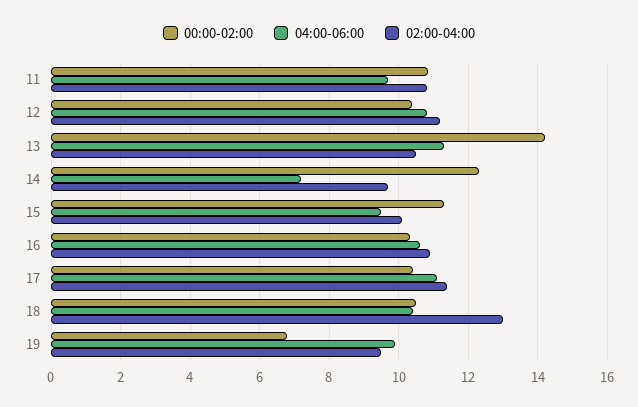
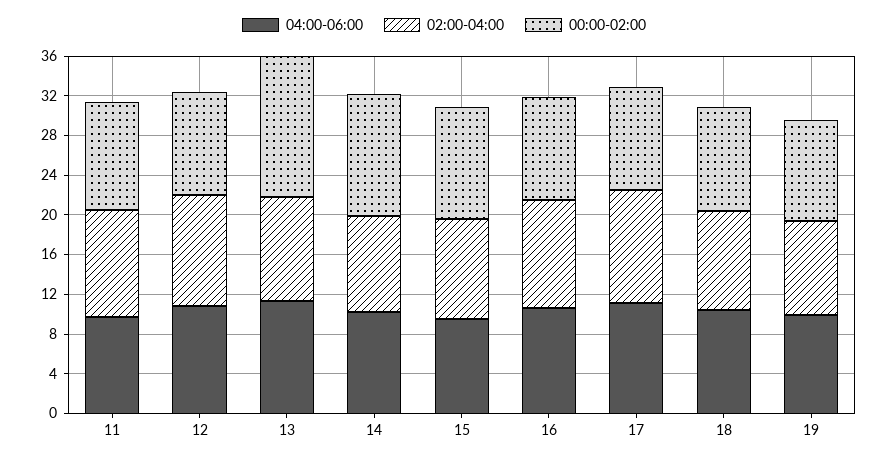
  {
    "00:00-02:00": {
      "11": 10.8,
      "12": 10.4,
      "13": 14.2,
      "14": 12.4,
      "15": 11.4,
      "16": 10.4,
      "17": 10.4,
      "18": 10.6,
-     "19": 6.8
+     "19": 10
    },
    "04:00-06:00": {
      "11": 9.8,
      "12": 10.8,
      "13": 11.4,
-     "14": 7.2,
+     "14": 10,
      "15": 9.6,
      "16": 10.6,
      "17": 11.2,
      "18": 10.4,
      "19": 10
    },
    "02:00-04:00": {
      "11": 10.8,
      "12": 11.2,
      "13": 10.6,
      "14": 9.8,
      "15": 10.2,
      "16": 11,
      "17": 11.4,
-     "18": 13,
+     "18": 10,
      "19": 9.6
    }
  }

